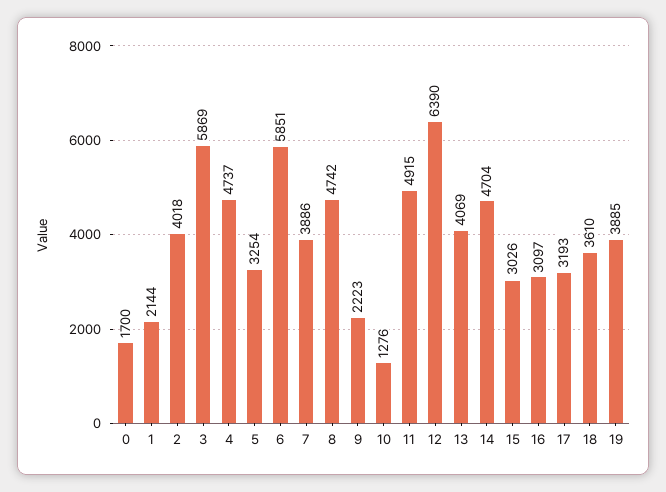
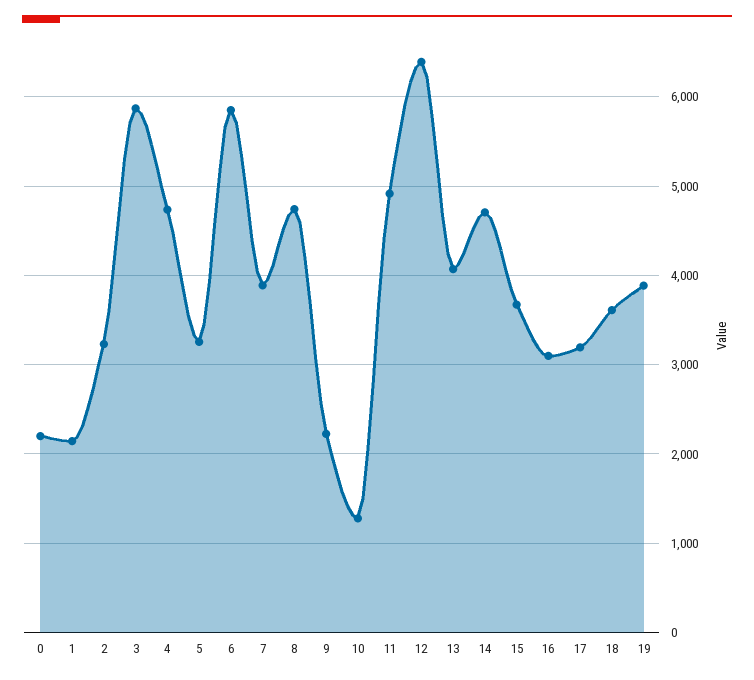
  {
-   "0": 1700,
+   "0": 2200,
    "1": 2144,
-   "2": 4018,
+   "2": 3200,
    "3": 5869,
    "4": 4737,
    "5": 3254,
    "6": 5851,
    "7": 3886,
    "8": 4742,
    "9": 2223,
    "10": 1276,
    "11": 4915,
    "12": 6390,
    "13": 4069,
    "14": 4704,
-   "15": 3026,
+   "15": 3700,
    "16": 3097,
    "17": 3193,
    "18": 3610,
    "19": 3885
  }

